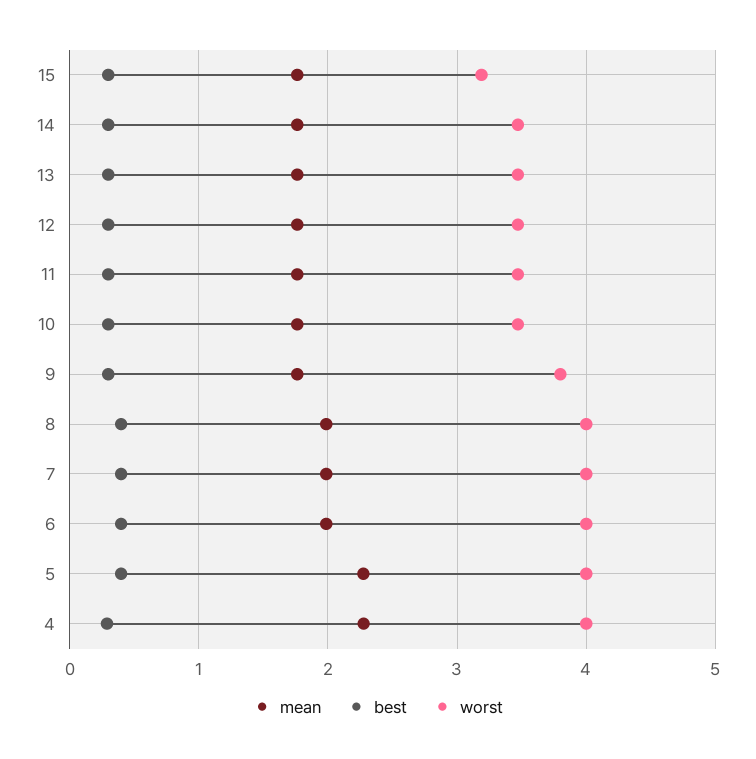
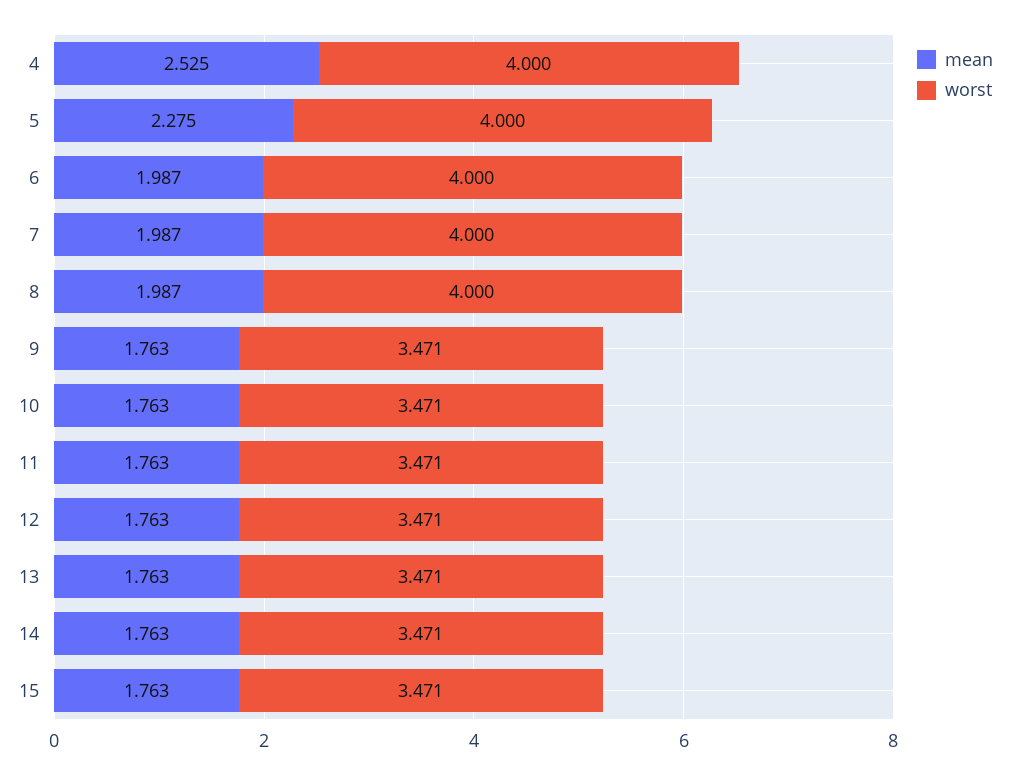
  {
    "mean": {
      "15": 1.763,
      "14": 1.763,
      "13": 1.763,
      "12": 1.763,
      "11": 1.763,
      "10": 1.763,
      "9": 1.763,
      "8": 1.987,
      "7": 1.987,
      "6": 1.987,
      "5": 2.275,
-     "4": 2.3
+     "4": 2.525
    },
-   "best": {
-     "15": 0.3,
-     "14": 0.3,
-     "13": 0.3,
-     "12": 0.3,
-     "11": 0.3,
-     "10": 0.3,
-     "9": 0.3,
-     "8": 0.4,
-     "7": 0.4,
-     "6": 0.4,
-     "5": 0.4,
-     "4": 0.3
-   },
    "worst": {
-     "15": 3.2,
+     "15": 3.471,
      "14": 3.471,
      "13": 3.471,
      "12": 3.471,
      "11": 3.471,
      "10": 3.471,
-     "9": 3.8,
+     "9": 3.471,
      "8": 4,
      "7": 4,
      "6": 4,
      "5": 4,
      "4": 4
    }
  }

